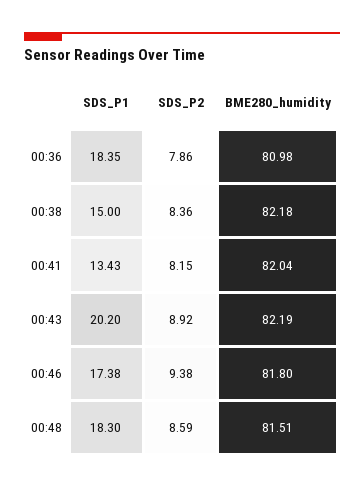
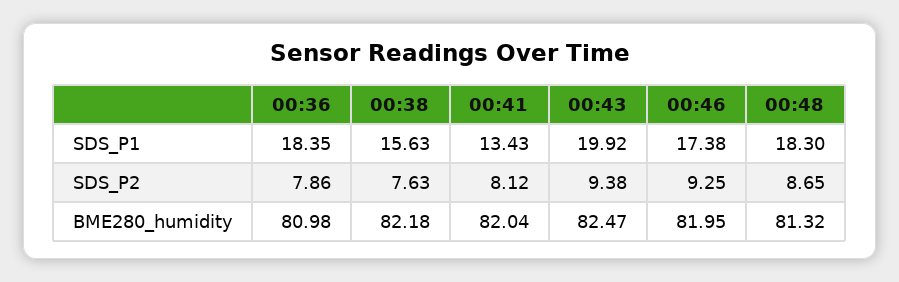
  {
    "SDS_P1": {
      "00:36": 18.35,
-     "00:38": 15,
+     "00:38": 15.63,
      "00:41": 13.43,
-     "00:43": 20.2,
+     "00:43": 19.92,
      "00:46": 17.38,
      "00:48": 18.3
    },
    "SDS_P2": {
      "00:36": 7.86,
-     "00:38": 8.36,
+     "00:38": 7.63,
-     "00:41": 8.15,
+     "00:41": 8.12,
-     "00:43": 8.92,
+     "00:43": 9.38,
-     "00:46": 9.38,
+     "00:46": 9.25,
-     "00:48": 8.59
+     "00:48": 8.65
    },
    "BME280_humidity": {
      "00:36": 80.98,
      "00:38": 82.18,
      "00:41": 82.04,
-     "00:43": 82.19,
+     "00:43": 82.47,
-     "00:46": 81.8,
+     "00:46": 81.95,
-     "00:48": 81.51
+     "00:48": 81.32
    }
  }

